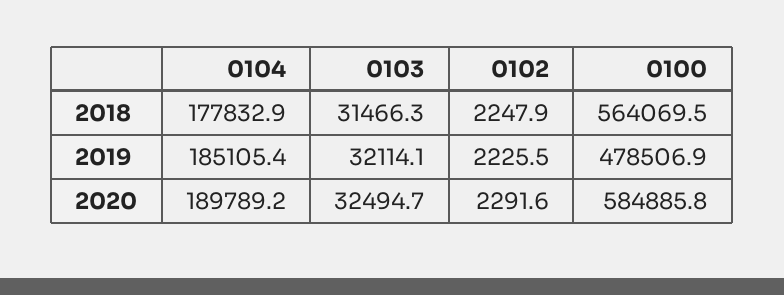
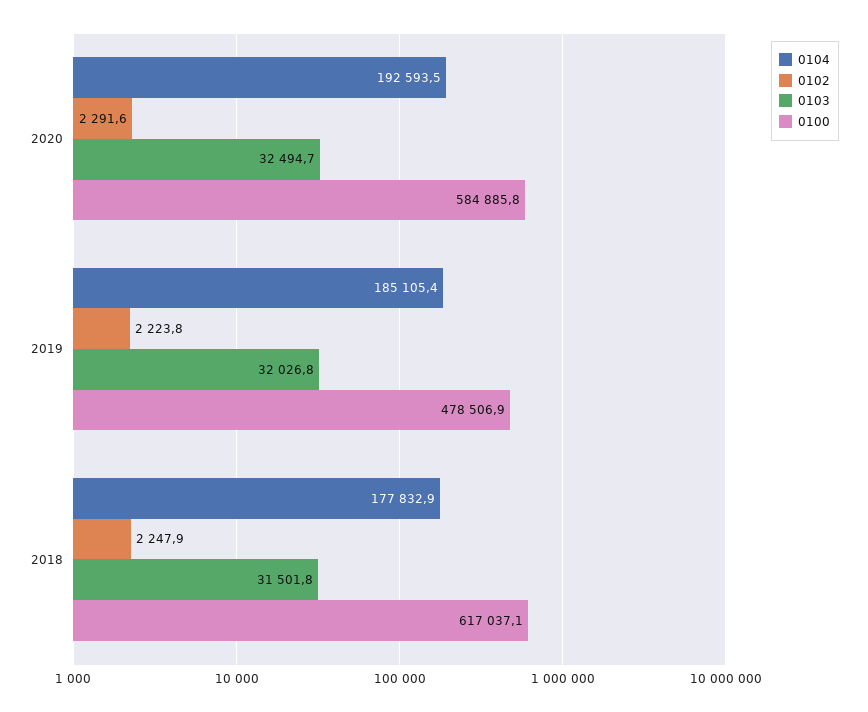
  {
    "0104": {
      "2018": 177832.9,
      "2019": 185105.4,
-     "2020": 189789.2
+     "2020": 192593.5
    },
    "0103": {
-     "2018": 31466.3,
+     "2018": 31501.8,
-     "2019": 32114.1,
+     "2019": 32026.8,
      "2020": 32494.7
    },
    "0102": {
      "2018": 2247.9,
-     "2019": 2225.5,
+     "2019": 2223.8,
      "2020": 2291.6
    },
    "0100": {
-     "2018": 564069.5,
+     "2018": 617037.1,
      "2019": 478506.9,
      "2020": 584885.8
    }
  }

